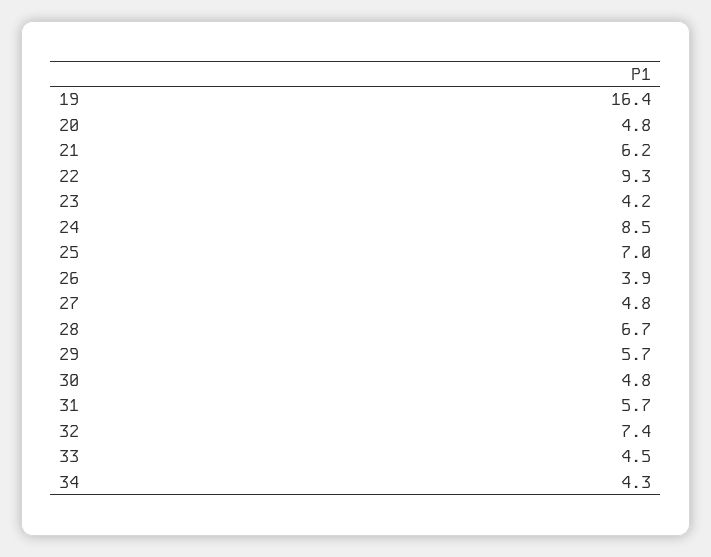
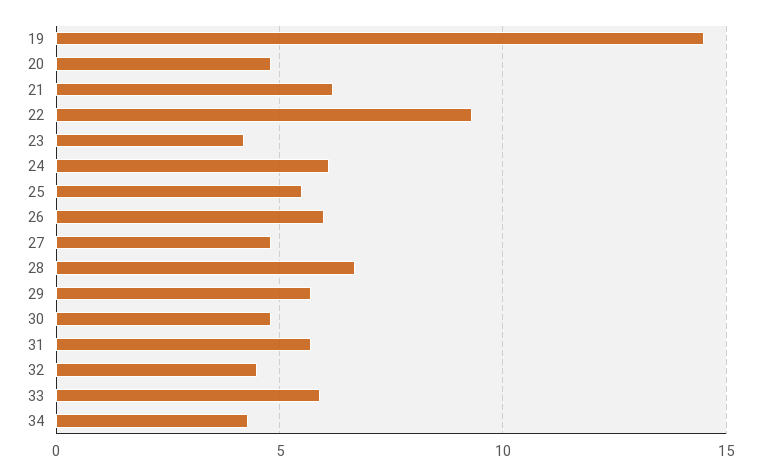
  {
-   "19": 16.4,
+   "19": 14.5,
    "20": 4.8,
    "21": 6.2,
    "22": 9.3,
    "23": 4.2,
-   "24": 8.5,
+   "24": 6,
-   "25": 7,
+   "25": 5.5,
-   "26": 3.9,
+   "26": 6,
    "27": 4.8,
    "28": 6.7,
    "29": 5.7,
    "30": 4.8,
    "31": 5.7,
-   "32": 7.4,
+   "32": 4.5,
-   "33": 4.5,
+   "33": 6,
    "34": 4.3
  }

